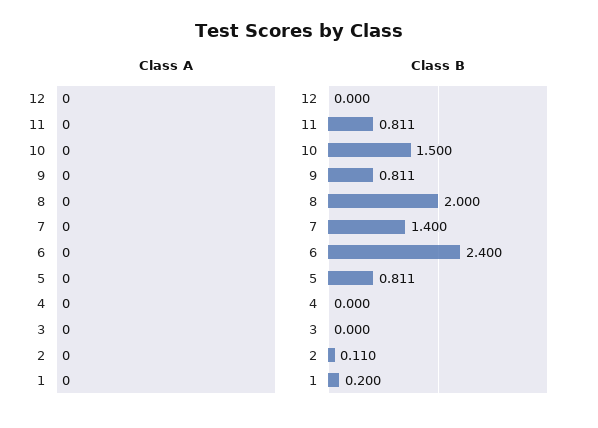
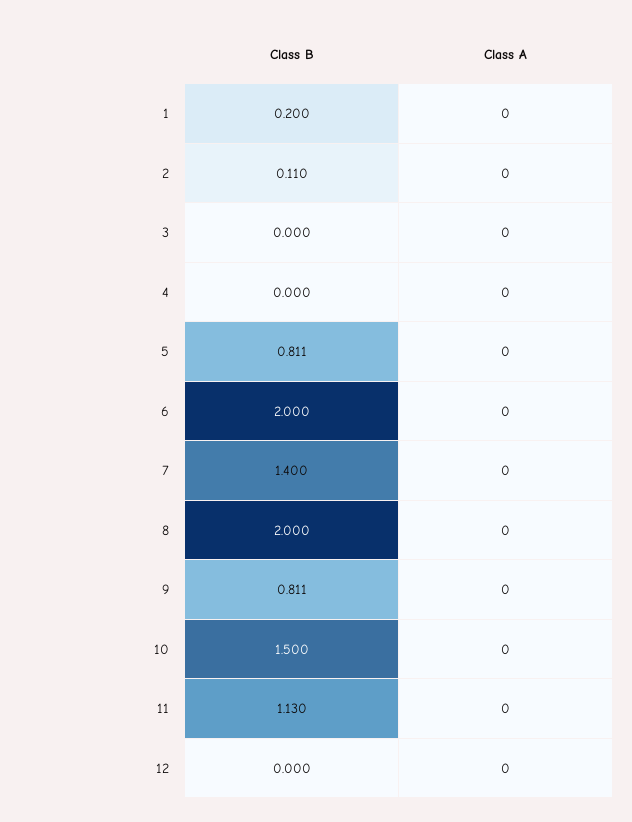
  {
    "Class A": {
      "12": 0,
      "11": 0,
      "10": 0,
      "9": 0,
      "8": 0,
      "7": 0,
      "6": 0,
      "5": 0,
      "4": 0,
      "3": 0,
      "2": 0,
      "1": 0
    },
    "Class B": {
      "12": 0,
-     "11": 0.811,
+     "11": 1.13,
      "10": 1.5,
      "9": 0.811,
      "8": 2,
      "7": 1.4,
-     "6": 2.4,
+     "6": 2,
      "5": 0.811,
      "4": 0,
      "3": 0,
      "2": 0.11,
      "1": 0.2
    }
  }

